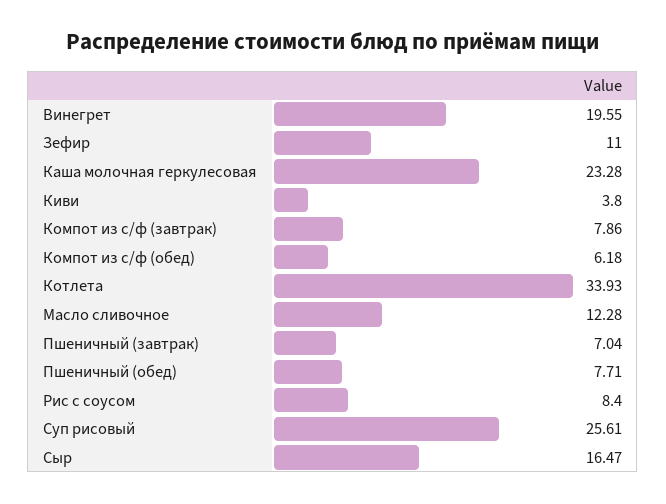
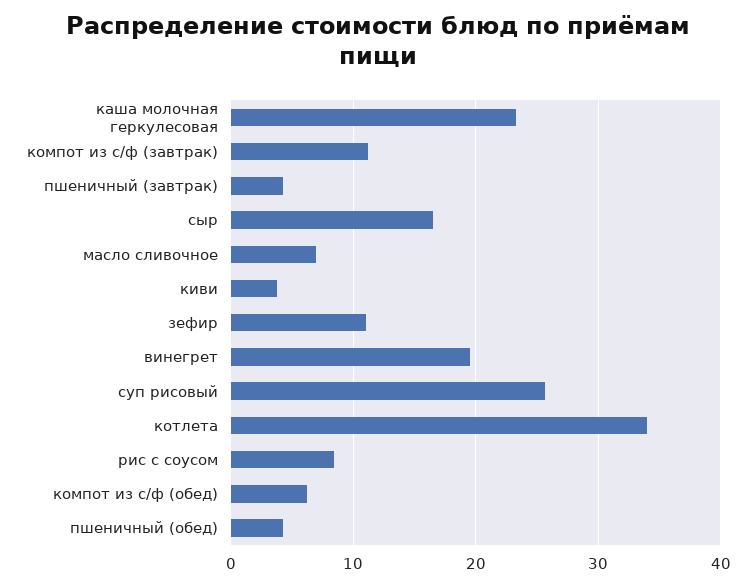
  {
    "Винегрет": 19.55,
    "Зефир": 11,
    "Каша молочная геркулесовая": 23.28,
    "Киви": 3.8,
-   "Компот из с/ф (завтрак)": 7.86,
+   "Компот из с/ф (завтрак)": 11,
    "Компот из с/ф (обед)": 6.18,
    "Котлета": 33.93,
-   "Масло сливочное": 12.28,
+   "Масло сливочное": 7,
-   "Пшеничный (завтрак)": 7.04,
+   "Пшеничный (завтрак)": 4,
-   "Пшеничный (обед)": 7.71,
+   "Пшеничный (обед)": 4,
    "Рис с соусом": 8.4,
    "Суп рисовый": 25.61,
    "Сыр": 16.47
  }

